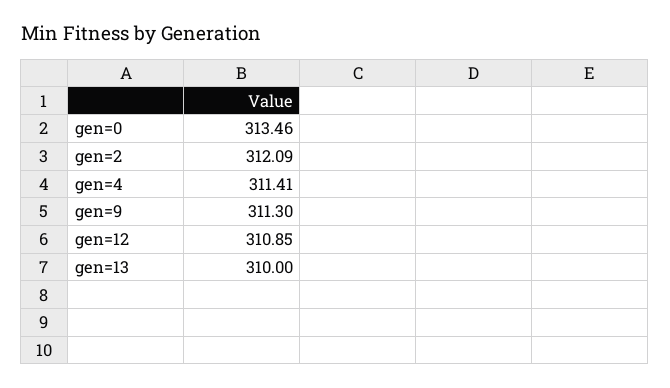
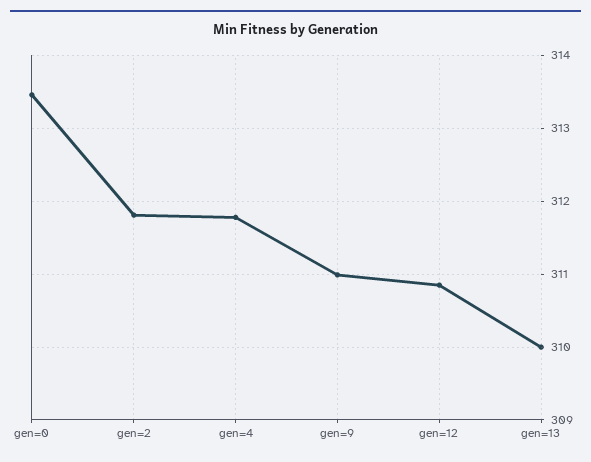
  {
    "gen=0": 313.46,
-   "gen=2": 312.09,
+   "gen=2": 311.8,
-   "gen=4": 311.41,
+   "gen=4": 311.8,
-   "gen=9": 311.3,
+   "gen=9": 311,
    "gen=12": 310.85,
    "gen=13": 310
  }

